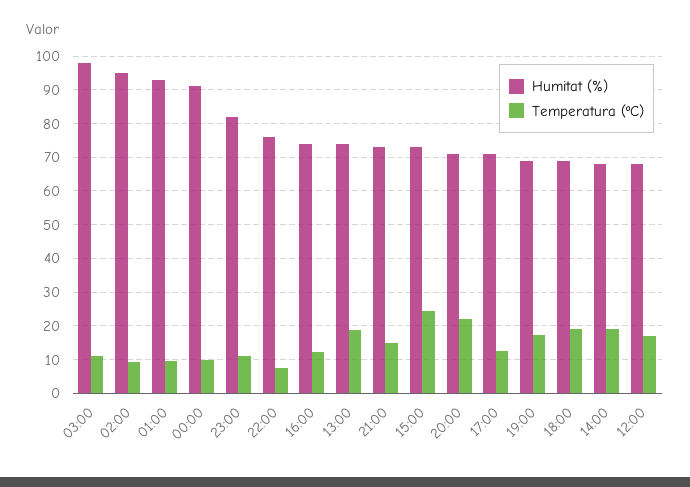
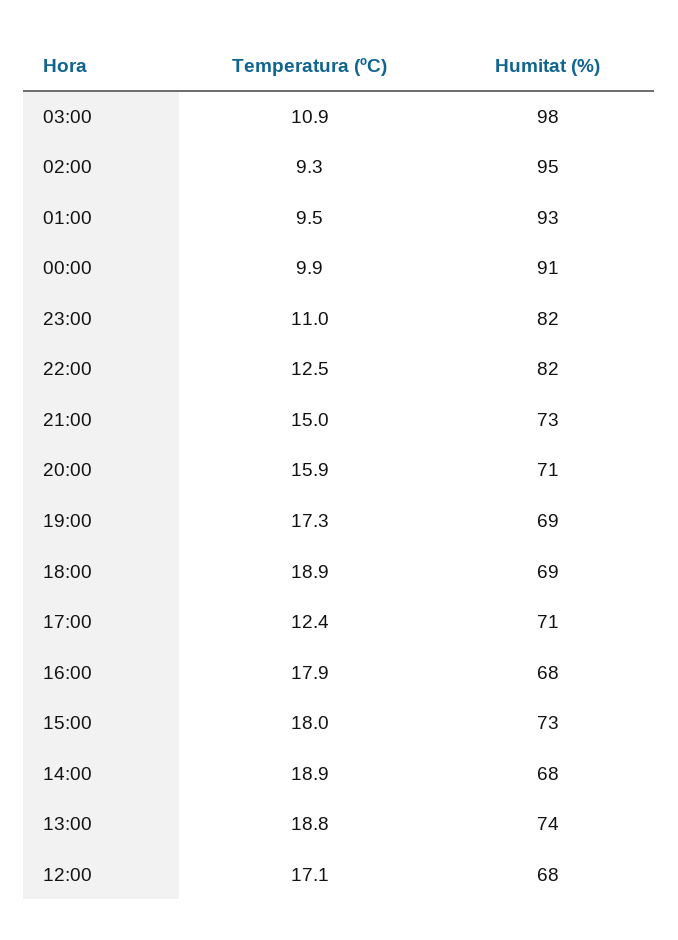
  {
    "Humitat (%)": {
      "03:00": 98,
      "02:00": 95,
      "01:00": 93,
      "00:00": 91,
      "23:00": 82,
-     "22:00": 76,
+     "22:00": 82,
-     "16:00": 74,
+     "16:00": 68,
      "13:00": 74,
      "21:00": 73,
      "15:00": 73,
      "20:00": 71,
      "17:00": 71,
      "19:00": 69,
      "18:00": 69,
      "14:00": 68,
      "12:00": 68
    },
    "Temperatura (ºC)": {
      "03:00": 10.9,
      "02:00": 9.3,
      "01:00": 9.5,
      "00:00": 9.9,
      "23:00": 11,
-     "22:00": 8,
+     "22:00": 12.5,
-     "16:00": 12,
+     "16:00": 17.9,
      "13:00": 18.8,
      "21:00": 15,
-     "15:00": 24,
+     "15:00": 18,
-     "20:00": 22,
+     "20:00": 15.9,
      "17:00": 12.4,
      "19:00": 17.3,
      "18:00": 18.9,
      "14:00": 18.9,
      "12:00": 17.1
    }
  }

